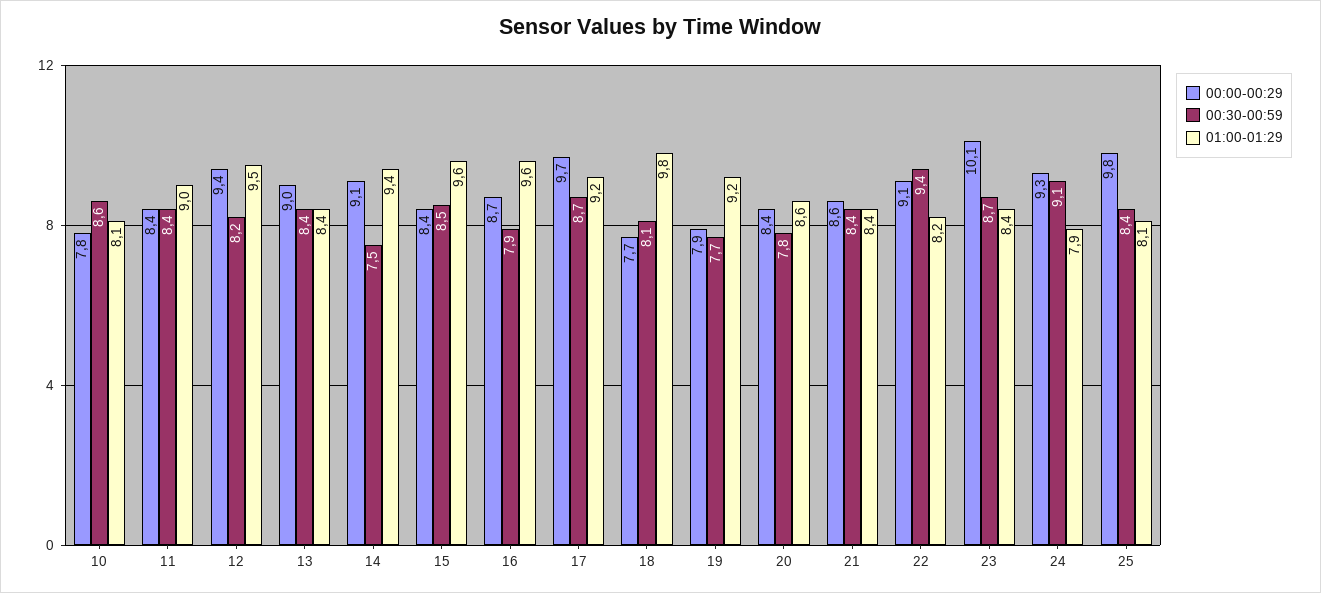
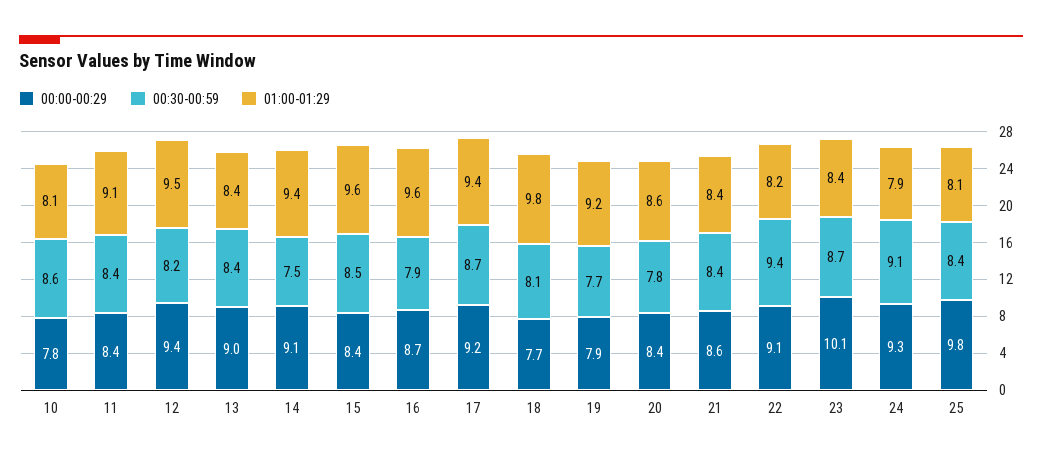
  {
    "00:00-00:29": {
      "10": 7.8,
      "11": 8.4,
      "12": 9.4,
      "13": 9,
      "14": 9.1,
      "15": 8.4,
      "16": 8.7,
-     "17": 9.7,
+     "17": 9.2,
      "18": 7.7,
      "19": 7.9,
      "20": 8.4,
      "21": 8.6,
      "22": 9.1,
      "23": 10.1,
      "24": 9.3,
      "25": 9.8
    },
    "00:30-00:59": {
      "10": 8.6,
      "11": 8.4,
      "12": 8.2,
      "13": 8.4,
      "14": 7.5,
      "15": 8.5,
      "16": 7.9,
      "17": 8.7,
      "18": 8.1,
      "19": 7.7,
      "20": 7.8,
      "21": 8.4,
      "22": 9.4,
      "23": 8.7,
      "24": 9.1,
      "25": 8.4
    },
    "01:00-01:29": {
      "10": 8.1,
-     "11": 9,
+     "11": 9.1,
      "12": 9.5,
      "13": 8.4,
      "14": 9.4,
      "15": 9.6,
      "16": 9.6,
-     "17": 9.2,
+     "17": 9.4,
      "18": 9.8,
      "19": 9.2,
      "20": 8.6,
      "21": 8.4,
      "22": 8.2,
      "23": 8.4,
      "24": 7.9,
      "25": 8.1
    }
  }

